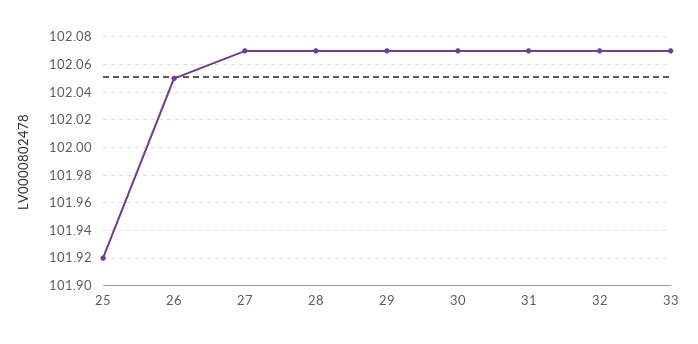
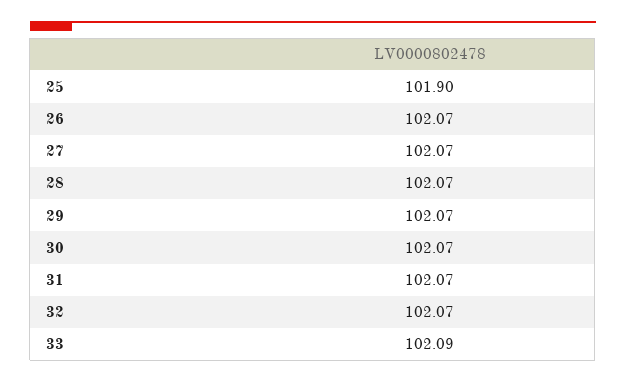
  {
-   "25": 101.92,
+   "25": 101.9,
-   "26": 102.05,
+   "26": 102.07,
    "27": 102.07,
    "28": 102.07,
    "29": 102.07,
    "30": 102.07,
    "31": 102.07,
    "32": 102.07,
-   "33": 102.07
+   "33": 102.09
  }

